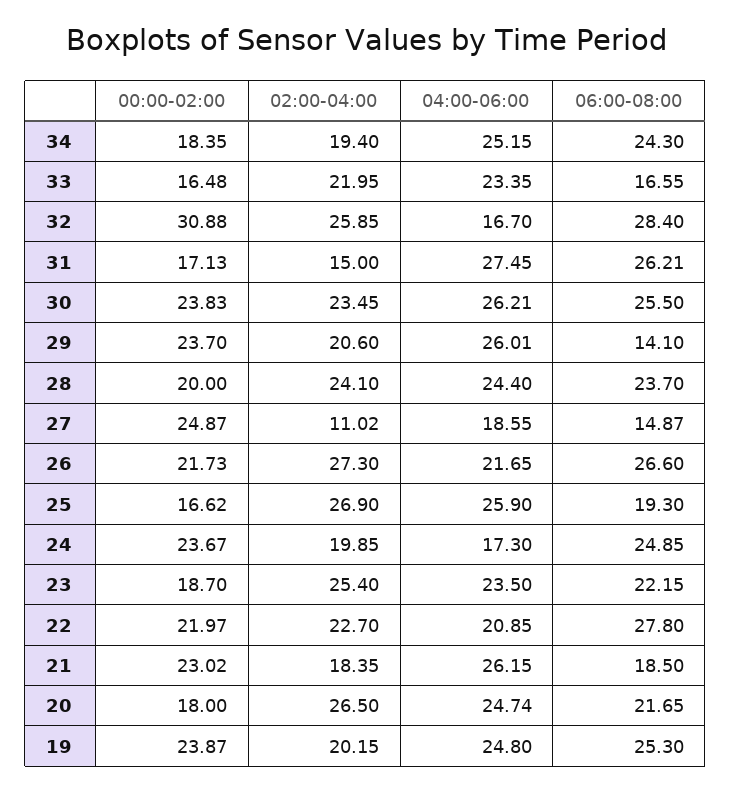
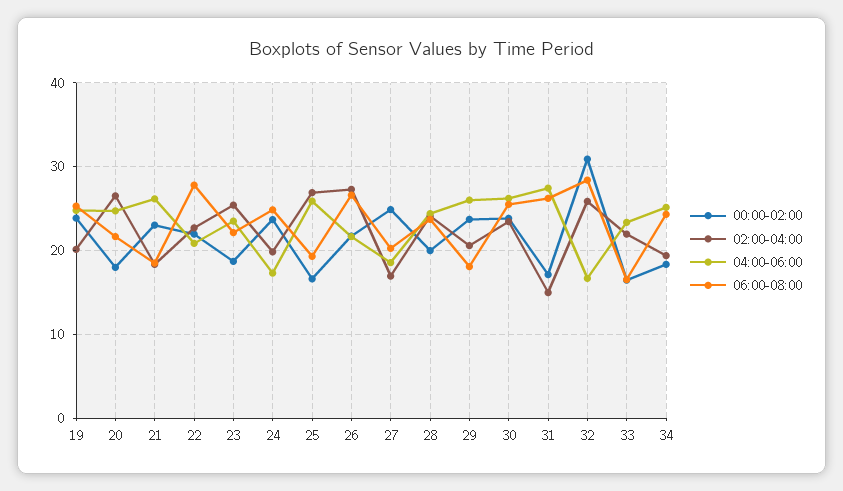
  {
    "00:00-02:00": {
      "34": 18.35,
      "33": 16.48,
      "32": 30.88,
      "31": 17.13,
      "30": 23.83,
      "29": 23.7,
      "28": 20,
      "27": 24.87,
      "26": 21.73,
      "25": 16.62,
      "24": 23.67,
      "23": 18.7,
      "22": 21.97,
      "21": 23.02,
      "20": 18,
      "19": 23.87
    },
    "02:00-04:00": {
      "34": 19.4,
      "33": 21.95,
      "32": 25.85,
      "31": 15,
      "30": 23.45,
      "29": 20.6,
      "28": 24.1,
-     "27": 11.02,
+     "27": 17,
      "26": 27.3,
      "25": 26.9,
      "24": 19.85,
      "23": 25.4,
      "22": 22.7,
      "21": 18.35,
      "20": 26.5,
      "19": 20.15
    },
    "04:00-06:00": {
      "34": 25.15,
      "33": 23.35,
      "32": 16.7,
      "31": 27.45,
      "30": 26.21,
      "29": 26.01,
      "28": 24.4,
      "27": 18.55,
      "26": 21.65,
      "25": 25.9,
      "24": 17.3,
      "23": 23.5,
      "22": 20.85,
      "21": 26.15,
      "20": 24.74,
      "19": 24.8
    },
    "06:00-08:00": {
      "34": 24.3,
      "33": 16.55,
      "32": 28.4,
      "31": 26.21,
      "30": 25.5,
-     "29": 14.1,
+     "29": 18,
      "28": 23.7,
-     "27": 14.87,
+     "27": 20,
      "26": 26.6,
      "25": 19.3,
      "24": 24.85,
      "23": 22.15,
      "22": 27.8,
      "21": 18.5,
      "20": 21.65,
      "19": 25.3
    }
  }

